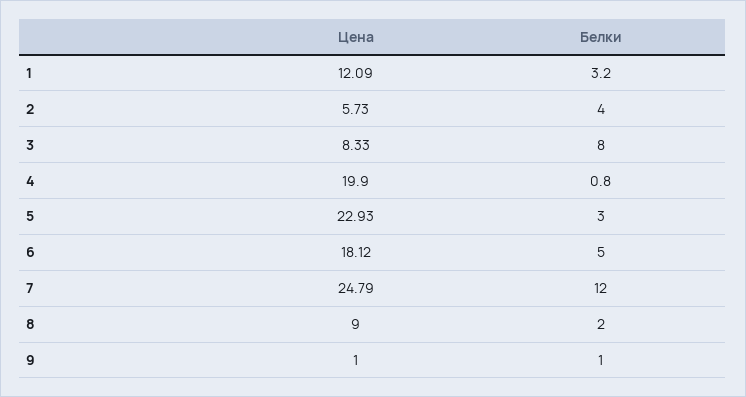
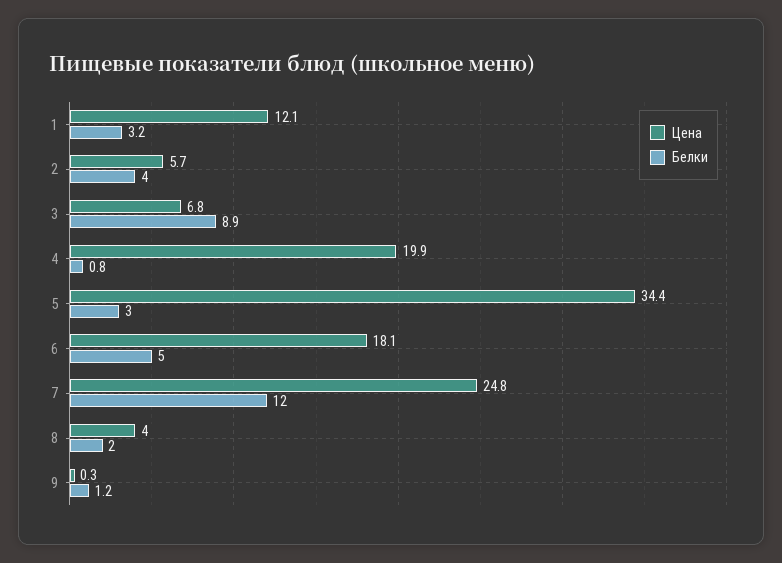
  {
    "Цена": {
      "1": 12.09,
      "2": 5.73,
-     "3": 8.33,
+     "3": 6.8,
      "4": 19.9,
-     "5": 22.93,
+     "5": 34.4,
      "6": 18.12,
      "7": 24.79,
-     "8": 9,
+     "8": 4,
-     "9": 1
+     "9": 0.3
    },
    "Белки": {
      "1": 3.2,
      "2": 4,
-     "3": 8,
+     "3": 8.9,
      "4": 0.8,
      "5": 3,
      "6": 5,
      "7": 12,
      "8": 2,
-     "9": 1
+     "9": 1.2
    }
  }

